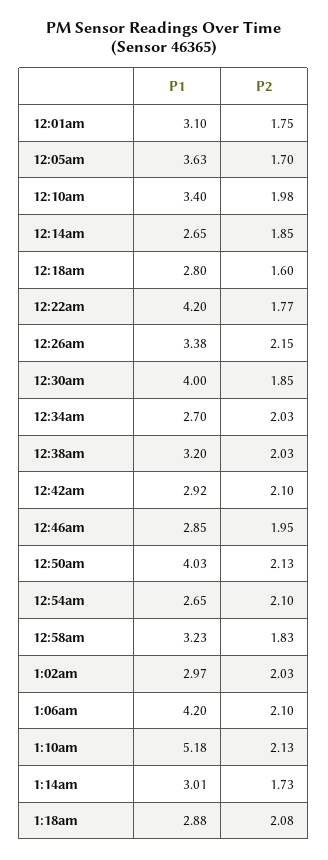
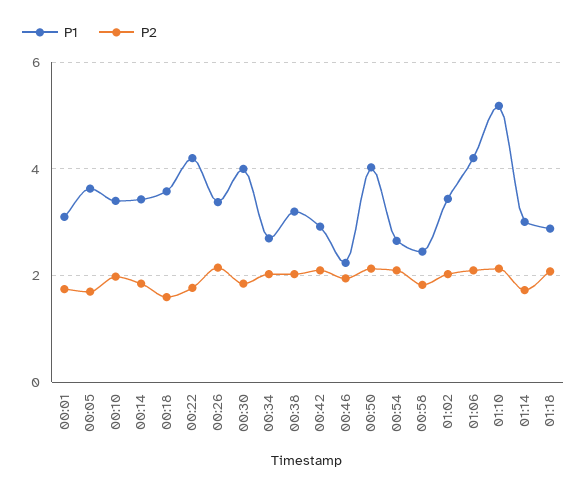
  {
    "P1": {
      "12:01am": 3.1,
      "12:05am": 3.63,
      "12:10am": 3.4,
-     "12:14am": 2.65,
+     "12:14am": 3.4,
-     "12:18am": 2.8,
+     "12:18am": 3.6,
      "12:22am": 4.2,
      "12:26am": 3.38,
      "12:30am": 4,
      "12:34am": 2.7,
      "12:38am": 3.2,
      "12:42am": 2.92,
-     "12:46am": 2.85,
+     "12:46am": 2.2,
      "12:50am": 4.03,
      "12:54am": 2.65,
-     "12:58am": 3.23,
+     "12:58am": 2.4,
-     "1:02am": 2.97,
+     "1:02am": 3.4,
      "1:06am": 4.2,
      "1:10am": 5.18,
      "1:14am": 3.01,
      "1:18am": 2.88
    },
    "P2": {
      "12:01am": 1.75,
      "12:05am": 1.7,
      "12:10am": 1.98,
      "12:14am": 1.85,
      "12:18am": 1.6,
      "12:22am": 1.77,
      "12:26am": 2.15,
      "12:30am": 1.85,
      "12:34am": 2.03,
      "12:38am": 2.03,
      "12:42am": 2.1,
      "12:46am": 1.95,
      "12:50am": 2.13,
      "12:54am": 2.1,
      "12:58am": 1.83,
      "1:02am": 2.03,
      "1:06am": 2.1,
      "1:10am": 2.13,
      "1:14am": 1.73,
      "1:18am": 2.08
    }
  }

